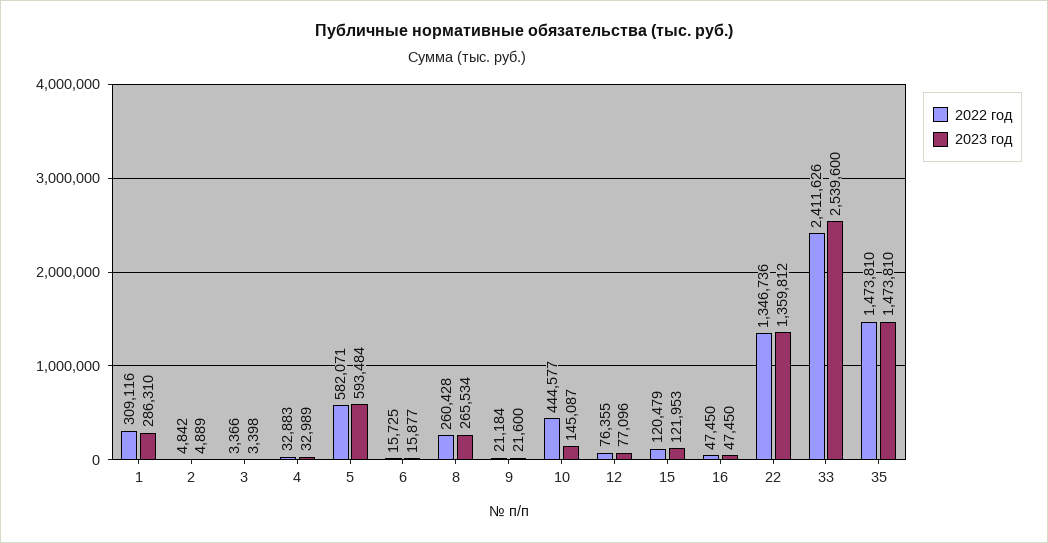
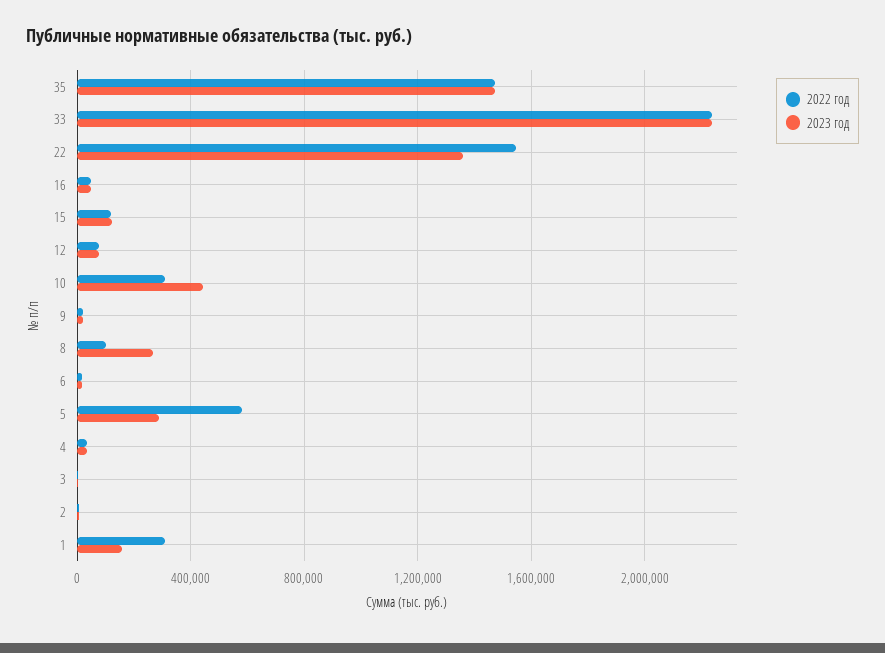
  {
    "2022 год": {
      "1": 309116,
      "2": 4842,
      "3": 3366,
      "4": 32883,
      "5": 582071,
      "6": 15725,
-     "8": 260428,
+     "8": 100000,
      "9": 21184,
-     "10": 444577,
+     "10": 300000,
      "12": 76355,
      "15": 120479,
      "16": 47450,
-     "22": 1346736,
+     "22": 1550000,
-     "33": 2411626,
+     "33": 2250000,
      "35": 1473810
    },
    "2023 год": {
-     "1": 286310,
+     "1": 150000,
      "2": 4889,
      "3": 3398,
      "4": 32989,
-     "5": 593484,
+     "5": 300000,
      "6": 15877,
      "8": 265534,
      "9": 21600,
-     "10": 145087,
+     "10": 450000,
      "12": 77096,
      "15": 121953,
      "16": 47450,
      "22": 1359812,
-     "33": 2539600,
+     "33": 2250000,
      "35": 1473810
    }
  }

